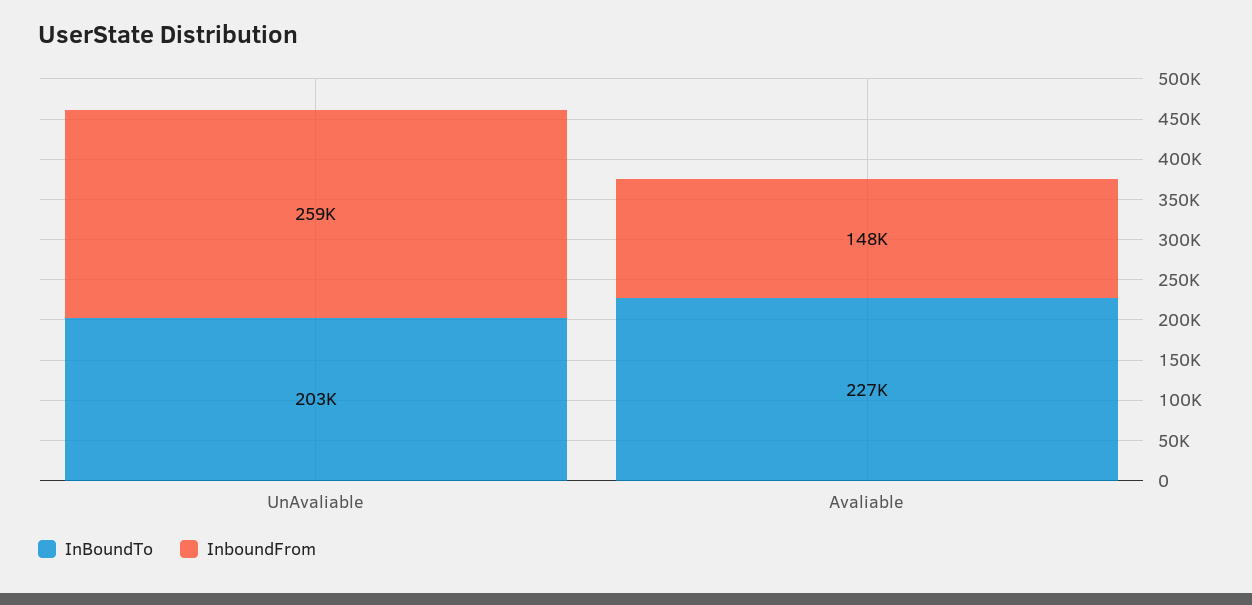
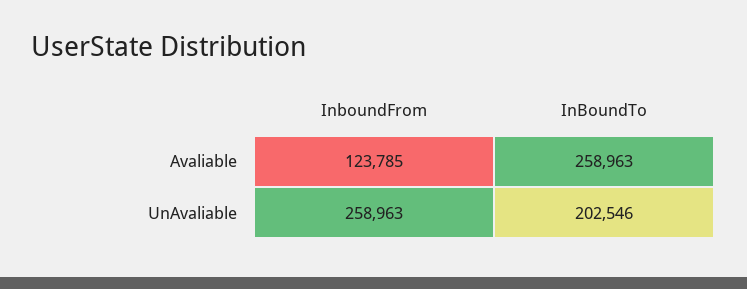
  {
    "InBoundTo": {
      "UnAvaliable": 202546,
-     "Avaliable": 227000
+     "Avaliable": 258963
    },
    "InboundFrom": {
      "UnAvaliable": 258963,
-     "Avaliable": 148000
+     "Avaliable": 123785
    }
  }

